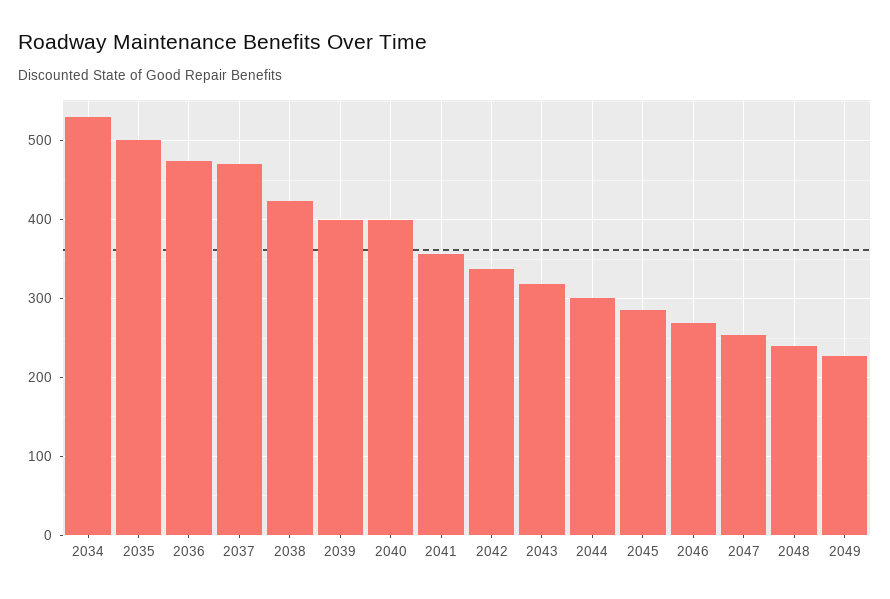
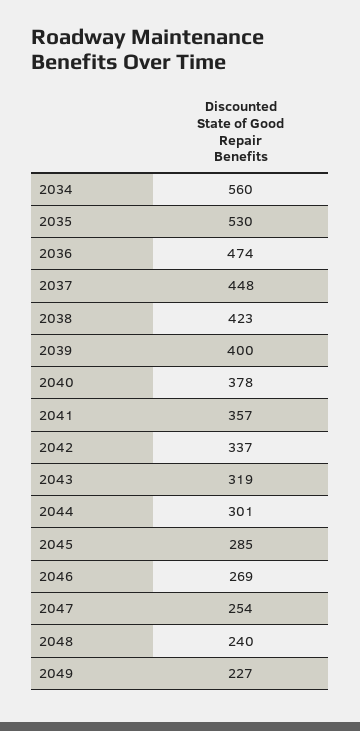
  {
-   "2034": 530,
+   "2034": 560,
-   "2035": 500,
+   "2035": 530,
    "2036": 474,
-   "2037": 470,
+   "2037": 448,
    "2038": 423,
    "2039": 400,
-   "2040": 400,
+   "2040": 378,
    "2041": 357,
    "2042": 337,
    "2043": 319,
    "2044": 301,
    "2045": 285,
    "2046": 269,
    "2047": 254,
    "2048": 240,
    "2049": 227
  }

